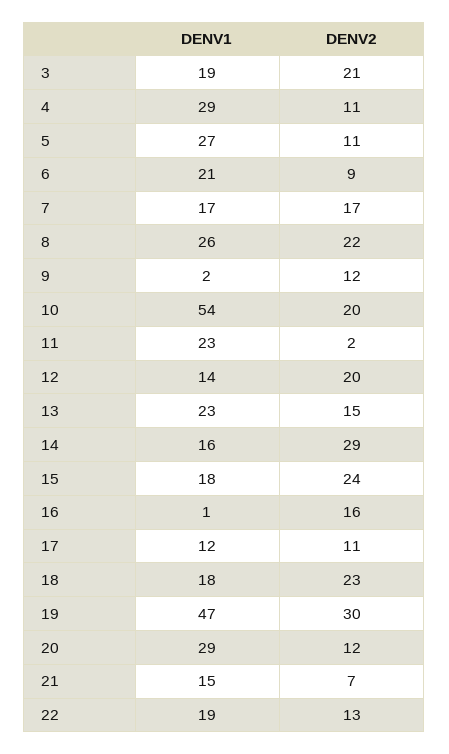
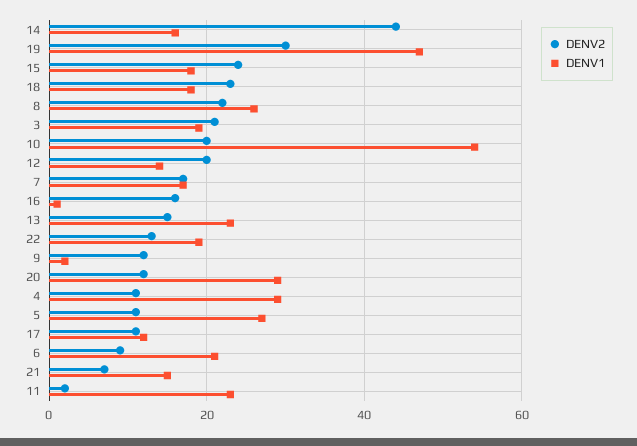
  {
    "DENV1": {
      "3": 19,
      "4": 29,
      "5": 27,
      "6": 21,
      "7": 17,
      "8": 26,
      "9": 2,
      "10": 54,
      "11": 23,
      "12": 14,
      "13": 23,
      "14": 16,
      "15": 18,
      "16": 1,
      "17": 12,
      "18": 18,
      "19": 47,
      "20": 29,
      "21": 15,
      "22": 19
    },
    "DENV2": {
      "3": 21,
      "4": 11,
      "5": 11,
      "6": 9,
      "7": 17,
      "8": 22,
      "9": 12,
      "10": 20,
      "11": 2,
      "12": 20,
      "13": 15,
-     "14": 29,
+     "14": 45,
      "15": 24,
      "16": 16,
      "17": 11,
      "18": 23,
      "19": 30,
      "20": 12,
      "21": 7,
      "22": 13
    }
  }

